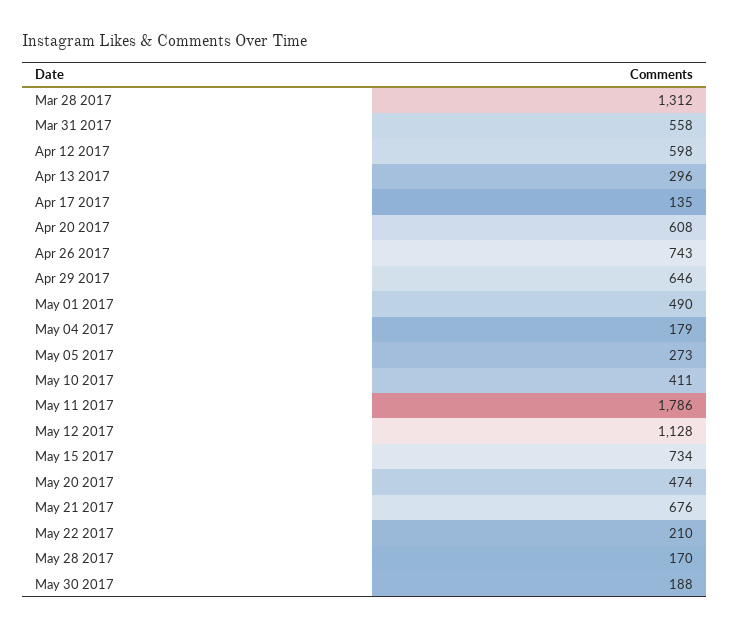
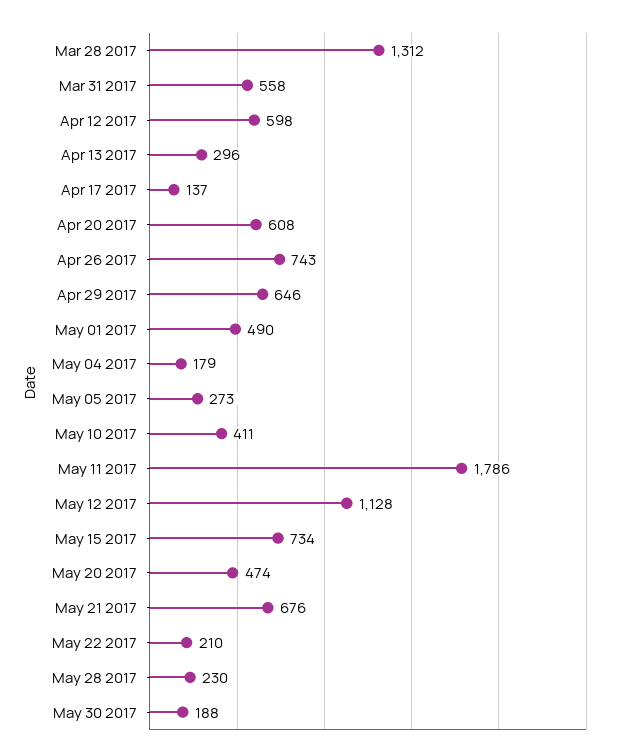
  {
    "Mar 28 2017": 1312,
    "Mar 31 2017": 558,
    "Apr 12 2017": 598,
    "Apr 13 2017": 296,
-   "Apr 17 2017": 135,
+   "Apr 17 2017": 137,
    "Apr 20 2017": 608,
    "Apr 26 2017": 743,
    "Apr 29 2017": 646,
    "May 01 2017": 490,
    "May 04 2017": 179,
    "May 05 2017": 273,
    "May 10 2017": 411,
    "May 11 2017": 1786,
    "May 12 2017": 1128,
    "May 15 2017": 734,
    "May 20 2017": 474,
    "May 21 2017": 676,
    "May 22 2017": 210,
-   "May 28 2017": 170,
+   "May 28 2017": 230,
    "May 30 2017": 188
  }

